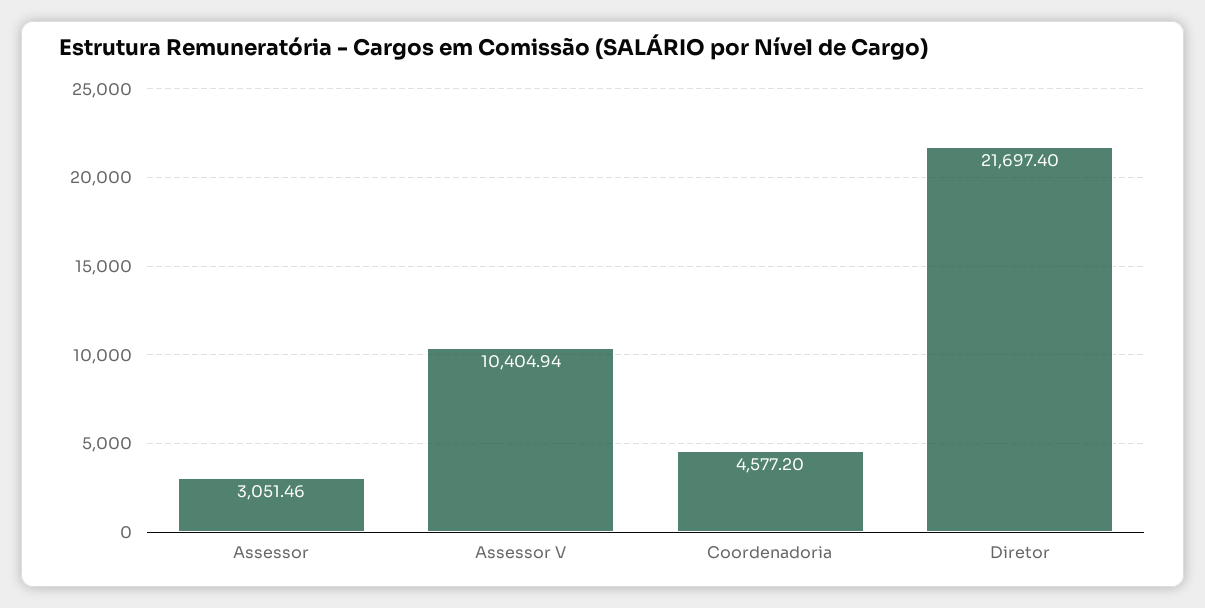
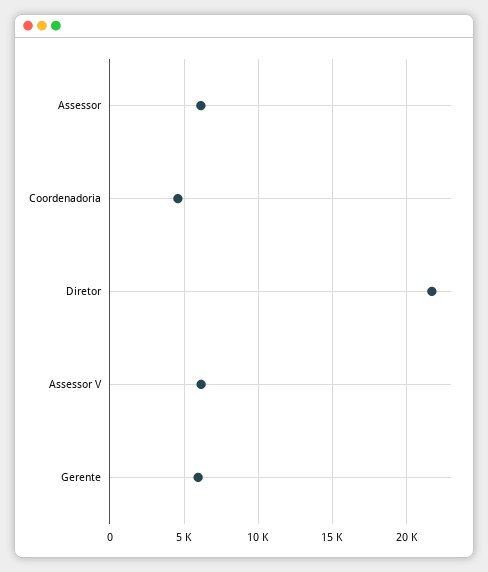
  {
-   "Assessor": 3051.46,
+   "Assessor": 6000,
-   "Assessor V": 10404.94,
+   "Assessor V": 6000,
    "Coordenadoria": 4577.2,
-   "Diretor": 21697.4
+   "Diretor": 21697.4,
+   "Gerente": 6000
  }

